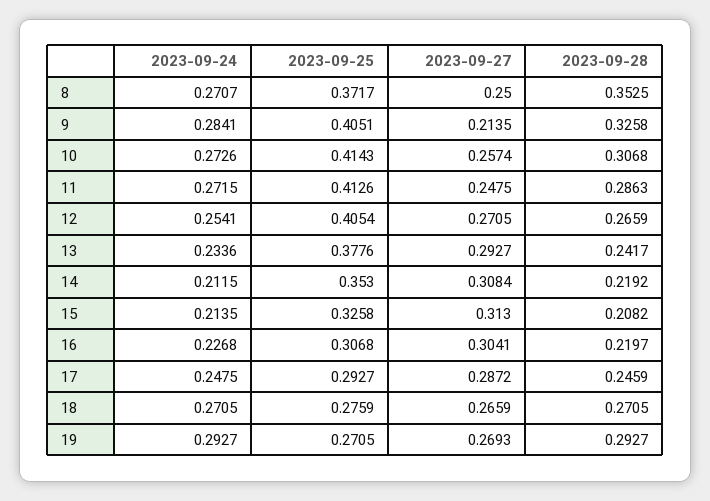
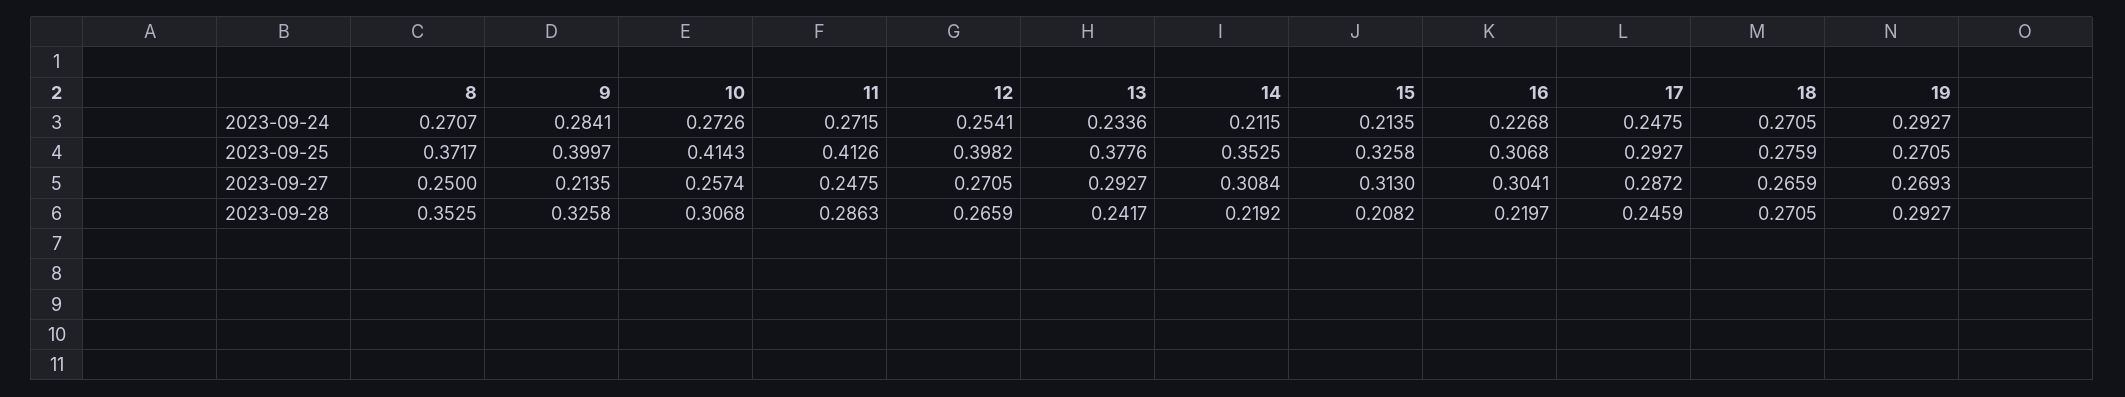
  {
    "2023-09-24": {
      "8": 0.2707,
      "9": 0.2841,
      "10": 0.2726,
      "11": 0.2715,
      "12": 0.2541,
      "13": 0.2336,
      "14": 0.2115,
      "15": 0.2135,
      "16": 0.2268,
      "17": 0.2475,
      "18": 0.2705,
      "19": 0.2927
    },
    "2023-09-25": {
      "8": 0.3717,
-     "9": 0.4051,
+     "9": 0.3997,
      "10": 0.4143,
      "11": 0.4126,
-     "12": 0.4054,
+     "12": 0.3982,
      "13": 0.3776,
-     "14": 0.353,
+     "14": 0.3525,
      "15": 0.3258,
      "16": 0.3068,
      "17": 0.2927,
      "18": 0.2759,
      "19": 0.2705
    },
    "2023-09-27": {
      "8": 0.25,
      "9": 0.2135,
      "10": 0.2574,
      "11": 0.2475,
      "12": 0.2705,
      "13": 0.2927,
      "14": 0.3084,
      "15": 0.313,
      "16": 0.3041,
      "17": 0.2872,
      "18": 0.2659,
      "19": 0.2693
    },
    "2023-09-28": {
      "8": 0.3525,
      "9": 0.3258,
      "10": 0.3068,
      "11": 0.2863,
      "12": 0.2659,
      "13": 0.2417,
      "14": 0.2192,
      "15": 0.2082,
      "16": 0.2197,
      "17": 0.2459,
      "18": 0.2705,
      "19": 0.2927
    }
  }

